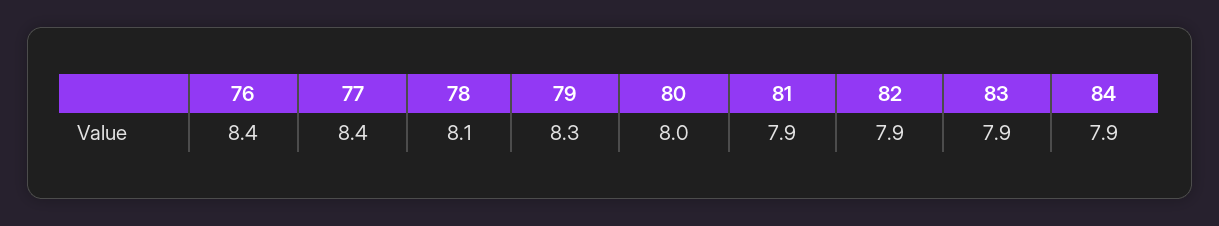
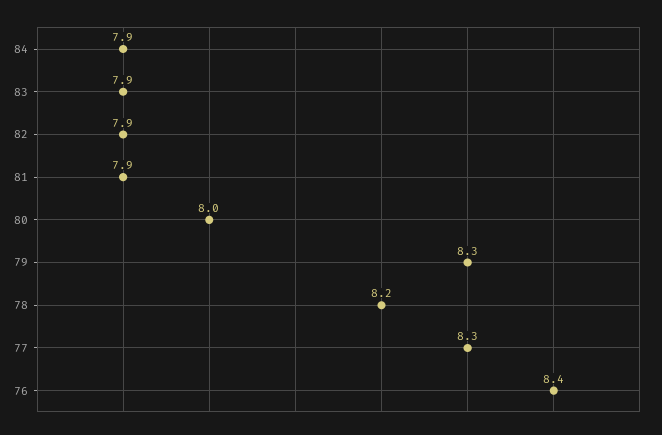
  {
    "76": 8.4,
-   "77": 8.4,
+   "77": 8.3,
-   "78": 8.1,
+   "78": 8.2,
    "79": 8.3,
    "80": 8,
    "81": 7.9,
    "82": 7.9,
    "83": 7.9,
    "84": 7.9
  }

